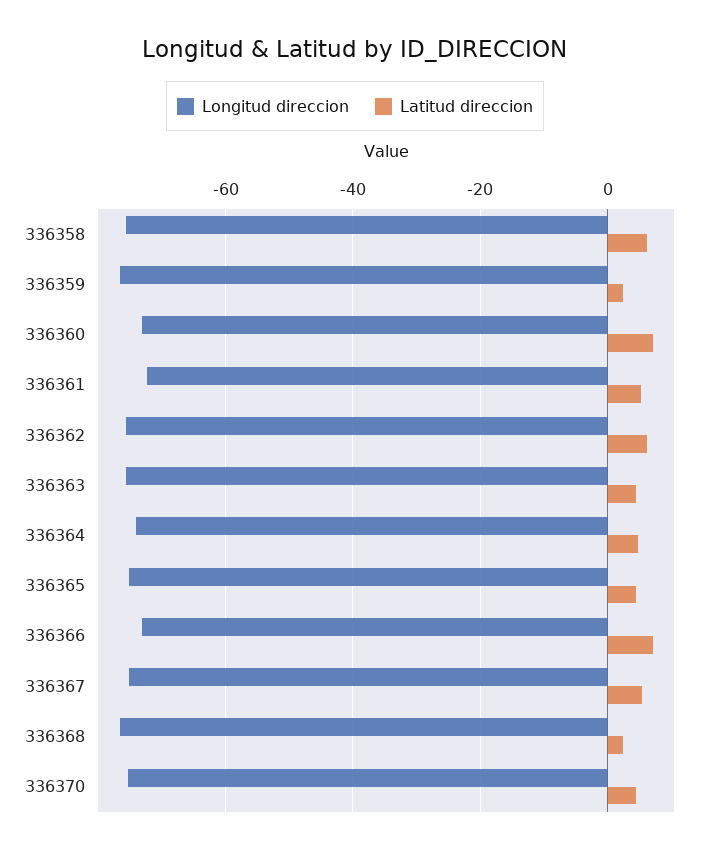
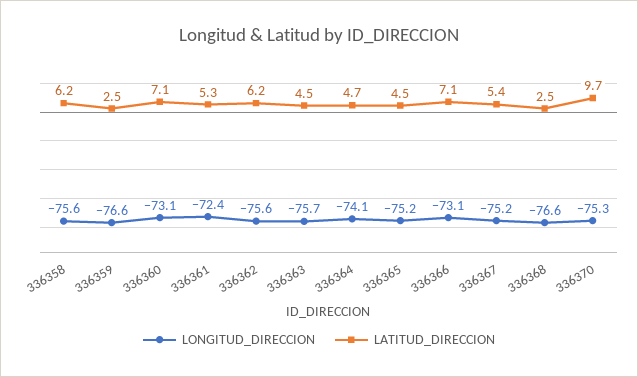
  {
    "Longitud direccion": {
      "336358": -75.6,
      "336359": -76.6,
      "336360": -73.1,
      "336361": -72.4,
      "336362": -75.6,
      "336363": -75.7,
      "336364": -74.1,
      "336365": -75.2,
      "336366": -73.1,
      "336367": -75.2,
      "336368": -76.6,
      "336370": -75.3
    },
    "Latitud direccion": {
      "336358": 6.2,
      "336359": 2.5,
      "336360": 7.1,
      "336361": 5.3,
      "336362": 6.2,
      "336363": 4.5,
      "336364": 4.7,
      "336365": 4.5,
      "336366": 7.1,
      "336367": 5.4,
      "336368": 2.5,
-     "336370": 4
+     "336370": 9.7
    }
  }

